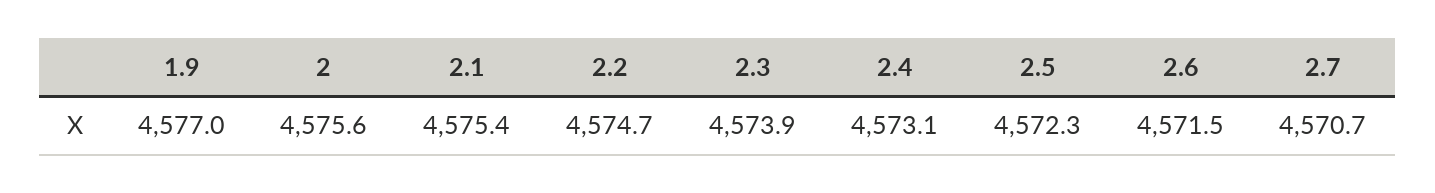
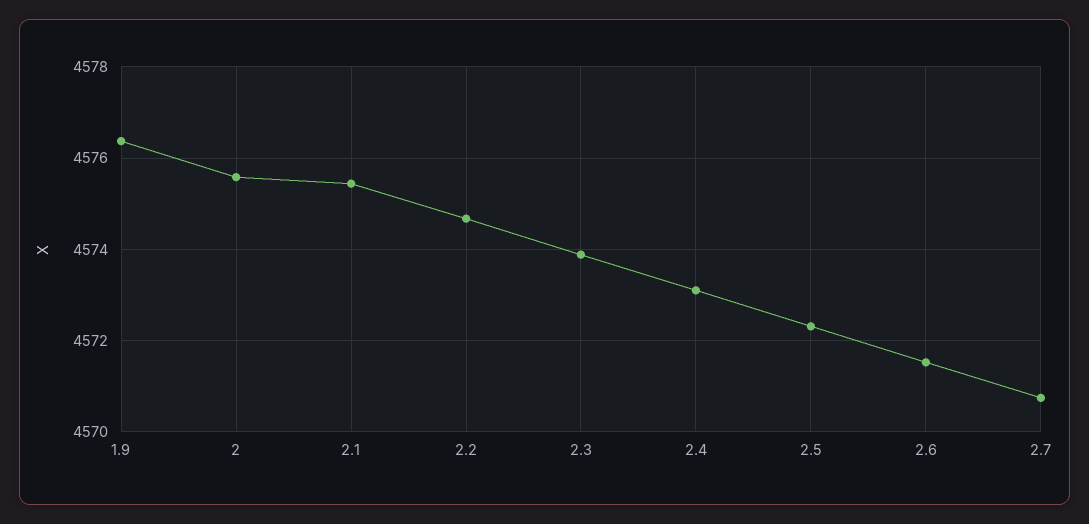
  {
-   "1.9": 4577,
+   "1.9": 4576.4,
    "2": 4575.6,
    "2.1": 4575.4,
    "2.2": 4574.7,
    "2.3": 4573.9,
    "2.4": 4573.1,
    "2.5": 4572.3,
    "2.6": 4571.5,
    "2.7": 4570.7
  }

